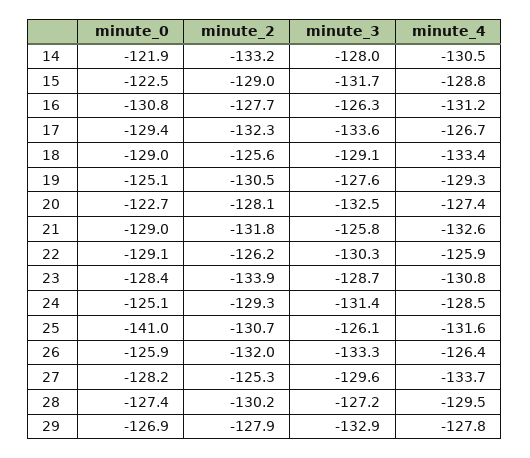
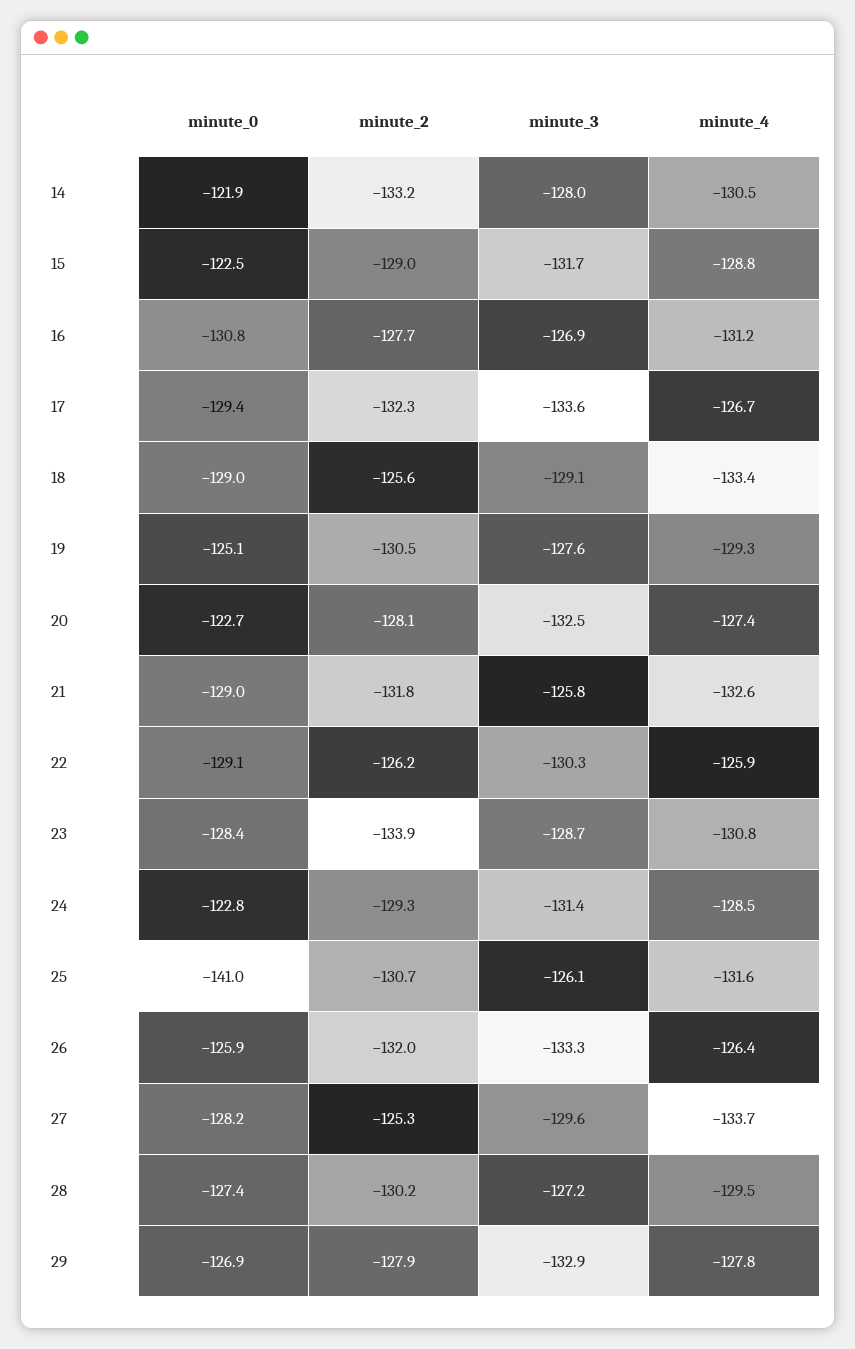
  {
    "minute_0": {
      "14": -121.9,
      "15": -122.5,
      "16": -130.8,
      "17": -129.4,
      "18": -129,
      "19": -125.1,
      "20": -122.7,
      "21": -129,
      "22": -129.1,
      "23": -128.4,
-     "24": -125.1,
+     "24": -122.8,
      "25": -141,
      "26": -125.9,
      "27": -128.2,
      "28": -127.4,
      "29": -126.9
    },
    "minute_2": {
      "14": -133.2,
      "15": -129,
      "16": -127.7,
      "17": -132.3,
      "18": -125.6,
      "19": -130.5,
      "20": -128.1,
      "21": -131.8,
      "22": -126.2,
      "23": -133.9,
      "24": -129.3,
      "25": -130.7,
      "26": -132,
      "27": -125.3,
      "28": -130.2,
      "29": -127.9
    },
    "minute_3": {
      "14": -128,
      "15": -131.7,
-     "16": -126.3,
+     "16": -126.9,
      "17": -133.6,
      "18": -129.1,
      "19": -127.6,
      "20": -132.5,
      "21": -125.8,
      "22": -130.3,
      "23": -128.7,
      "24": -131.4,
      "25": -126.1,
      "26": -133.3,
      "27": -129.6,
      "28": -127.2,
      "29": -132.9
    },
    "minute_4": {
      "14": -130.5,
      "15": -128.8,
      "16": -131.2,
      "17": -126.7,
      "18": -133.4,
      "19": -129.3,
      "20": -127.4,
      "21": -132.6,
      "22": -125.9,
      "23": -130.8,
      "24": -128.5,
      "25": -131.6,
      "26": -126.4,
      "27": -133.7,
      "28": -129.5,
      "29": -127.8
    }
  }

